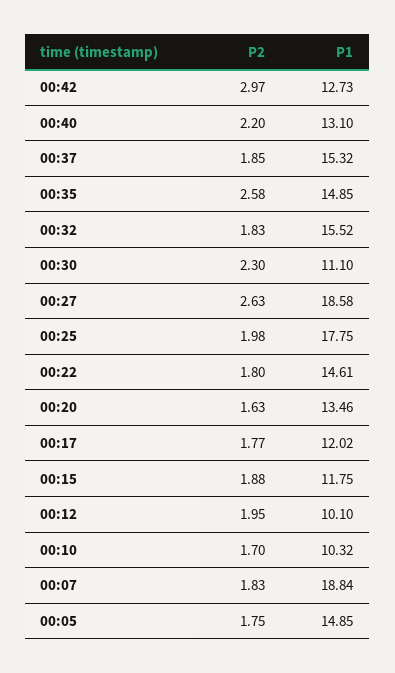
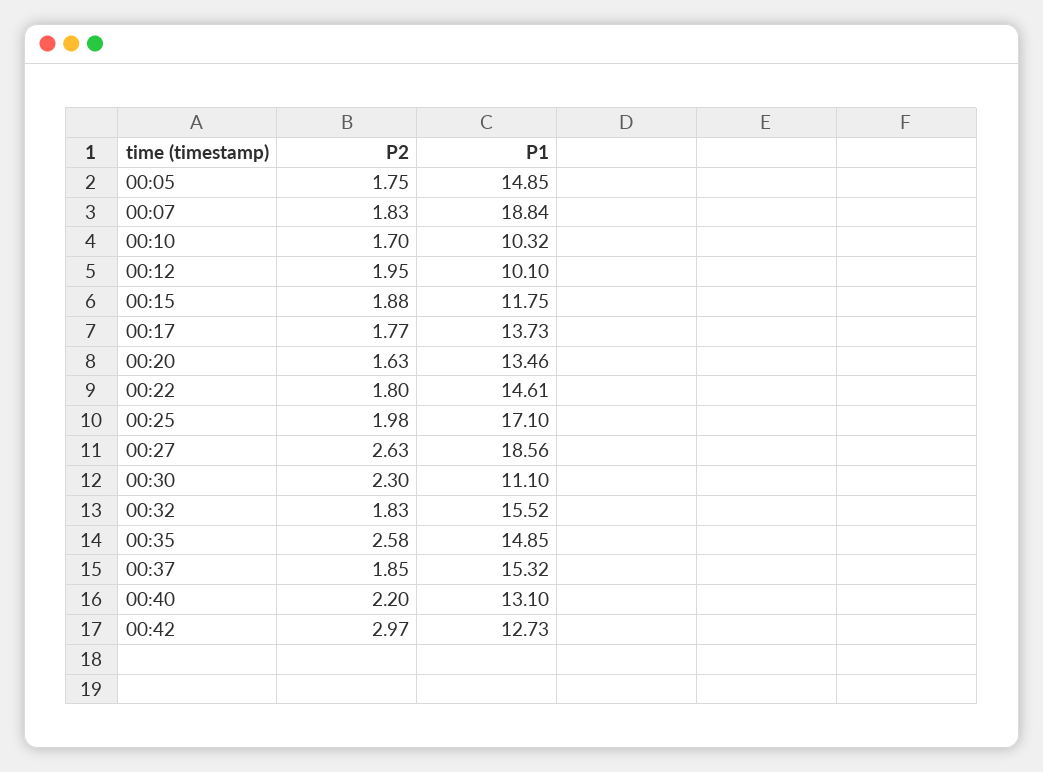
  {
    "P2": {
      "00:42": 2.97,
      "00:40": 2.2,
      "00:37": 1.85,
      "00:35": 2.58,
      "00:32": 1.83,
      "00:30": 2.3,
      "00:27": 2.63,
      "00:25": 1.98,
      "00:22": 1.8,
      "00:20": 1.63,
      "00:17": 1.77,
      "00:15": 1.88,
      "00:12": 1.95,
      "00:10": 1.7,
      "00:07": 1.83,
      "00:05": 1.75
    },
    "P1": {
      "00:42": 12.73,
      "00:40": 13.1,
      "00:37": 15.32,
      "00:35": 14.85,
      "00:32": 15.52,
      "00:30": 11.1,
-     "00:27": 18.58,
+     "00:27": 18.56,
-     "00:25": 17.75,
+     "00:25": 17.1,
      "00:22": 14.61,
      "00:20": 13.46,
-     "00:17": 12.02,
+     "00:17": 13.73,
      "00:15": 11.75,
      "00:12": 10.1,
      "00:10": 10.32,
      "00:07": 18.84,
      "00:05": 14.85
    }
  }

